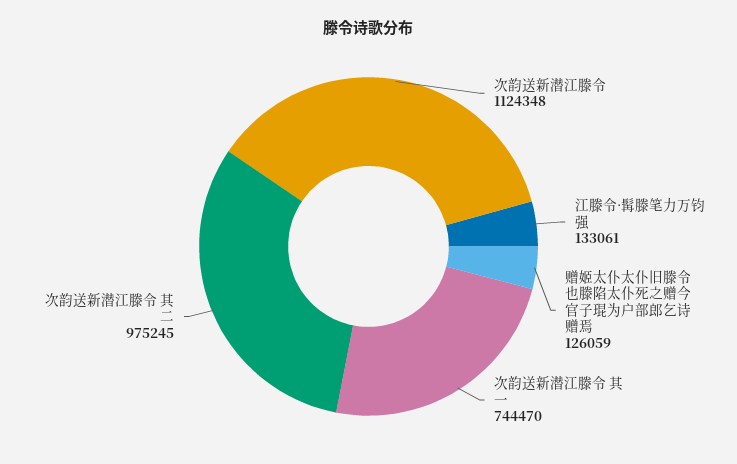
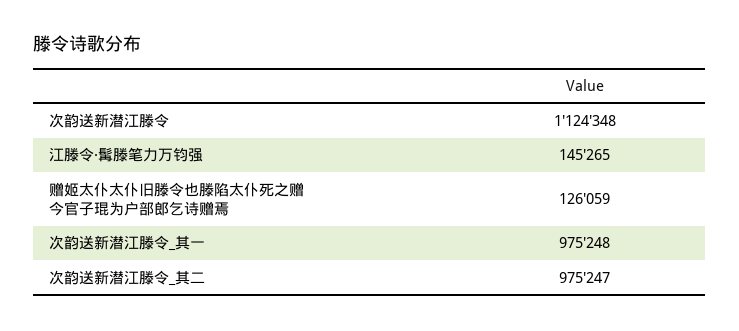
  {
    "次韵送新潜江滕令": 1124348,
-   "江滕令·髯滕笔力万钧强": 133061,
+   "江滕令·髯滕笔力万钧强": 145265,
    "赠姬太仆太仆旧滕令也滕陷太仆死之赠今官子琨为户部郎乞诗赠焉": 126059,
-   "次韵送新潜江滕令 其一": 744470,
+   "次韵送新潜江滕令 其一": 975248,
-   "次韵送新潜江滕令 其二": 975245
+   "次韵送新潜江滕令 其二": 975247
  }

